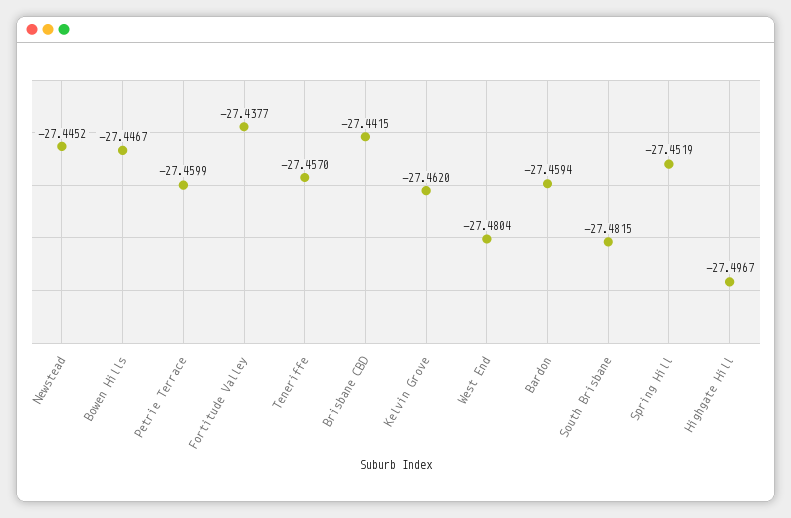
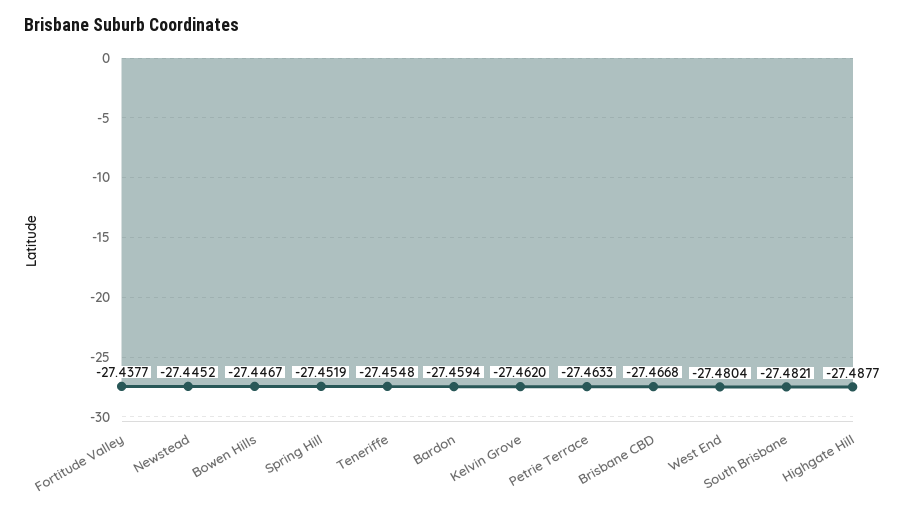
  {
    "Newstead": -27.4452,
    "Bowen Hills": -27.4467,
-   "Petrie Terrace": -27.4599,
+   "Petrie Terrace": -27.4633,
    "Fortitude Valley": -27.4377,
-   "Teneriffe": -27.457,
+   "Teneriffe": -27.4548,
-   "Brisbane CBD": -27.4415,
+   "Brisbane CBD": -27.4668,
    "Kelvin Grove": -27.462,
    "West End": -27.4804,
    "Bardon": -27.4594,
-   "South Brisbane": -27.4815,
+   "South Brisbane": -27.4821,
    "Spring Hill": -27.4519,
-   "Highgate Hill": -27.4967
+   "Highgate Hill": -27.4877
  }

